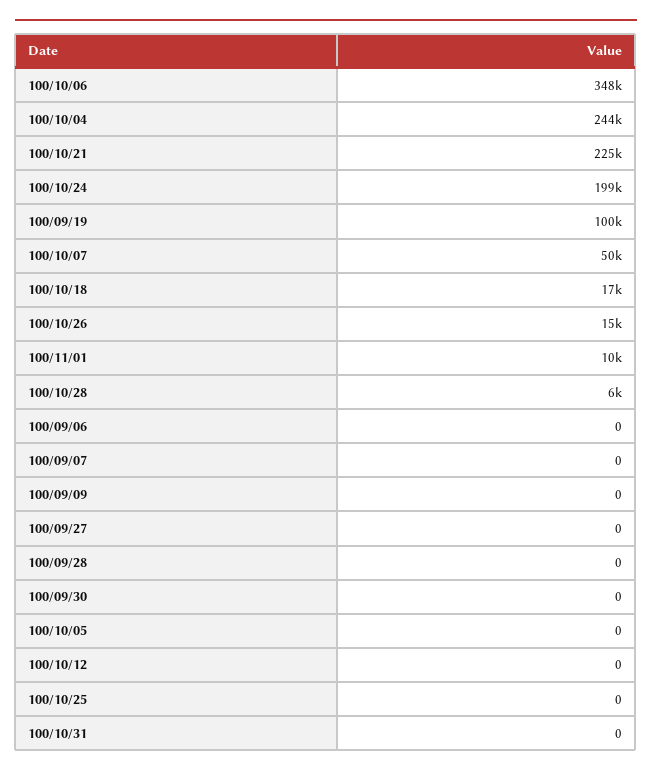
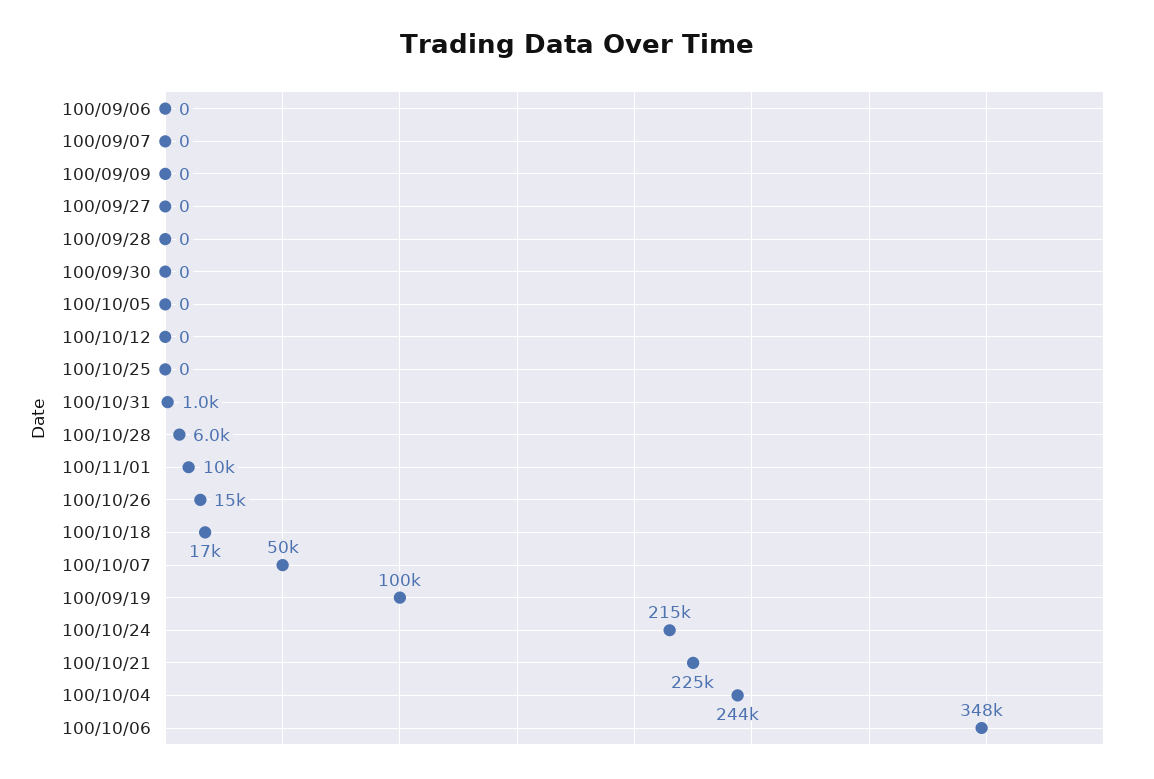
  {
    "100/10/06": 348000,
    "100/10/04": 244000,
    "100/10/21": 225000,
-   "100/10/24": 199000,
+   "100/10/24": 215000,
    "100/09/19": 100000,
    "100/10/07": 50000,
    "100/10/18": 17000,
    "100/10/26": 15000,
    "100/11/01": 10000,
    "100/10/28": 6000,
    "100/09/06": 0,
    "100/09/07": 0,
    "100/09/09": 0,
    "100/09/27": 0,
    "100/09/28": 0,
    "100/09/30": 0,
    "100/10/05": 0,
    "100/10/12": 0,
    "100/10/25": 0,
-   "100/10/31": 0
+   "100/10/31": 1000
  }

